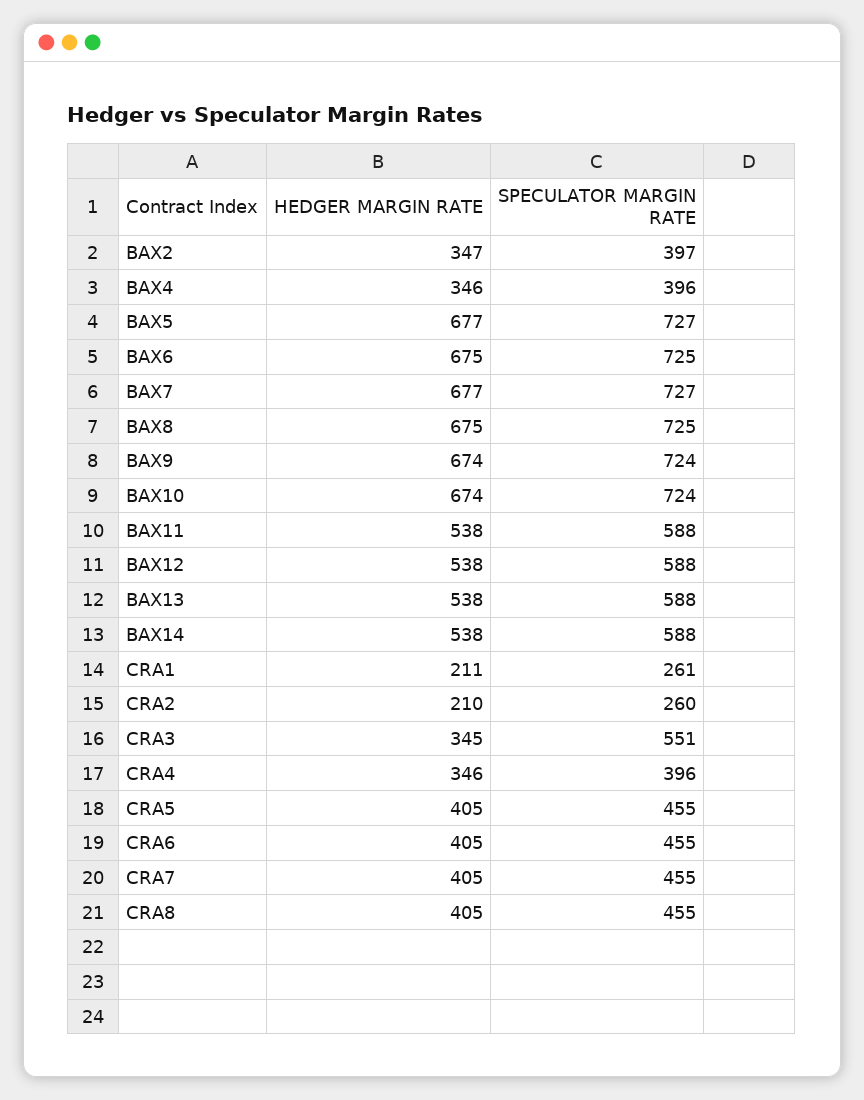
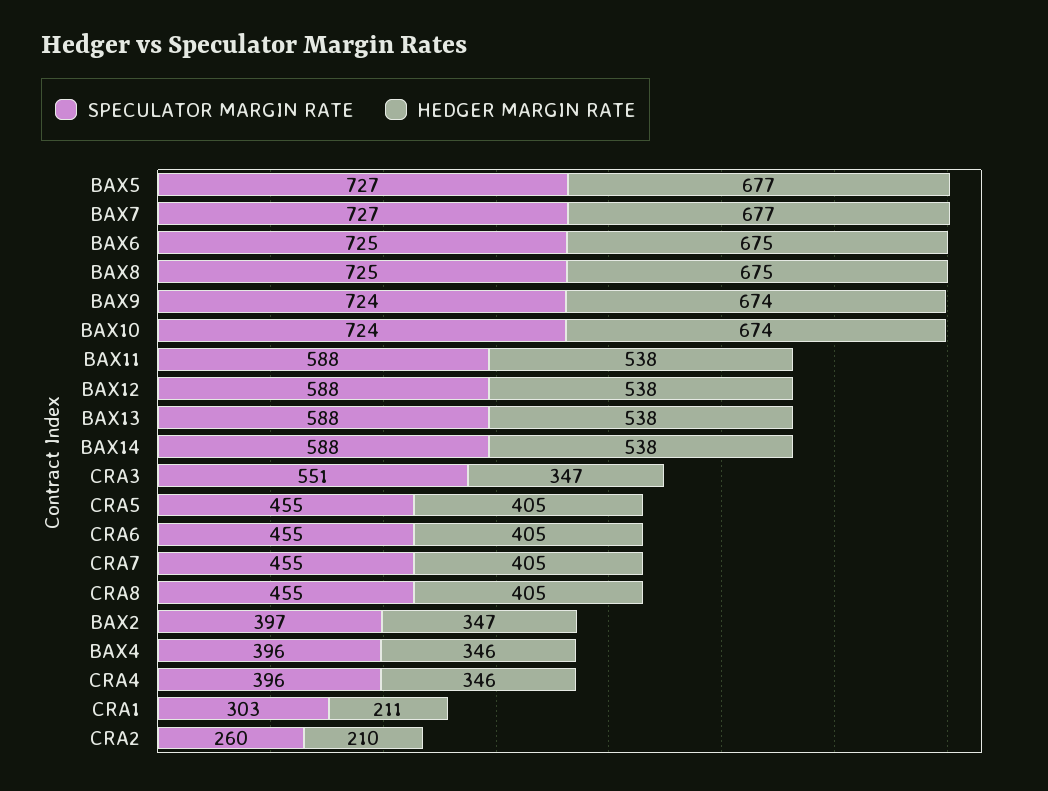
  {
    "HEDGER MARGIN RATE": {
      "BAX2": 347,
      "BAX4": 346,
      "BAX5": 677,
      "BAX6": 675,
      "BAX7": 677,
      "BAX8": 675,
      "BAX9": 674,
      "BAX10": 674,
      "BAX11": 538,
      "BAX12": 538,
      "BAX13": 538,
      "BAX14": 538,
      "CRA1": 211,
      "CRA2": 210,
-     "CRA3": 345,
+     "CRA3": 347,
      "CRA4": 346,
      "CRA5": 405,
      "CRA6": 405,
      "CRA7": 405,
      "CRA8": 405
    },
    "SPECULATOR MARGIN RATE": {
      "BAX2": 397,
      "BAX4": 396,
      "BAX5": 727,
      "BAX6": 725,
      "BAX7": 727,
      "BAX8": 725,
      "BAX9": 724,
      "BAX10": 724,
      "BAX11": 588,
      "BAX12": 588,
      "BAX13": 588,
      "BAX14": 588,
-     "CRA1": 261,
+     "CRA1": 303,
      "CRA2": 260,
      "CRA3": 551,
      "CRA4": 396,
      "CRA5": 455,
      "CRA6": 455,
      "CRA7": 455,
      "CRA8": 455
    }
  }

